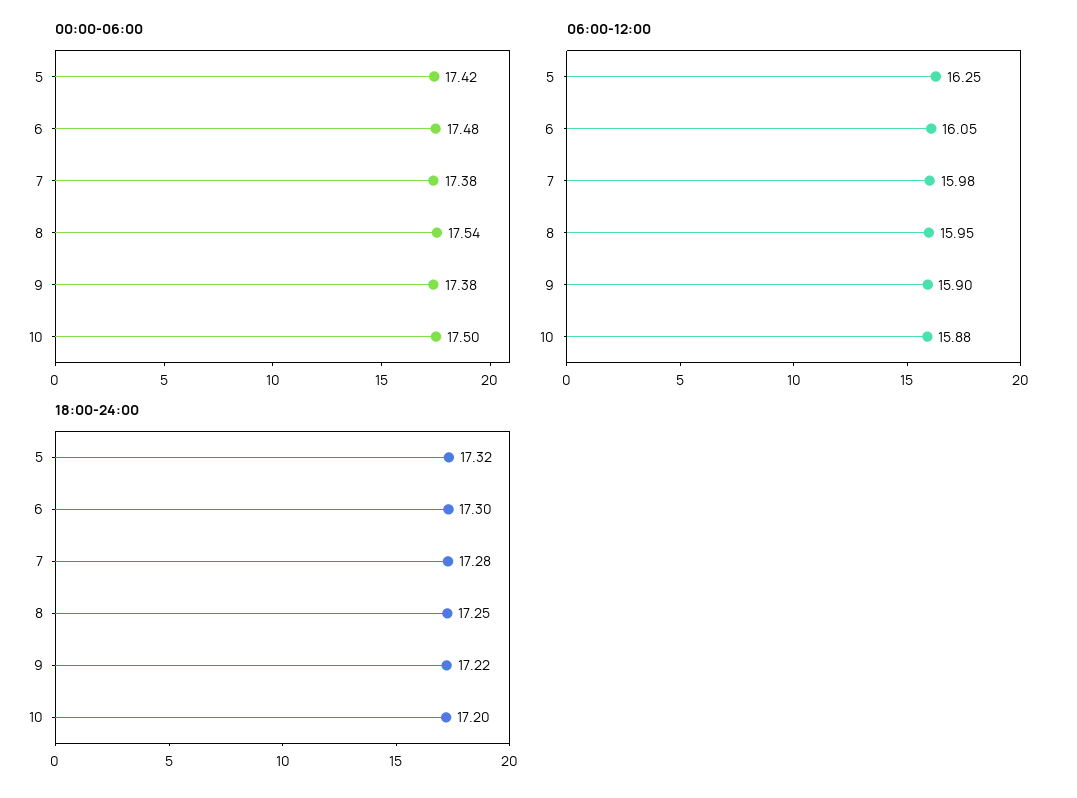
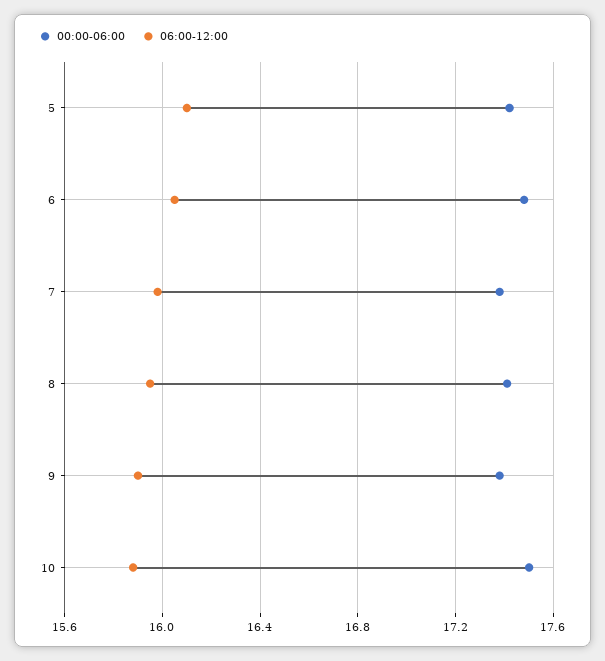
  {
    "00:00-06:00": {
      "5": 17.42,
      "6": 17.48,
      "7": 17.38,
-     "8": 17.54,
+     "8": 17.4,
      "9": 17.38,
      "10": 17.5
    },
    "06:00-12:00": {
-     "5": 16.25,
+     "5": 16.1,
      "6": 16.05,
      "7": 15.98,
      "8": 15.95,
      "9": 15.9,
      "10": 15.88
-   },
+   }
-   "18:00-24:00": {
-     "5": 17.32,
-     "6": 17.3,
-     "7": 17.28,
-     "8": 17.25,
-     "9": 17.22,
-     "10": 17.2
-   }
  }

